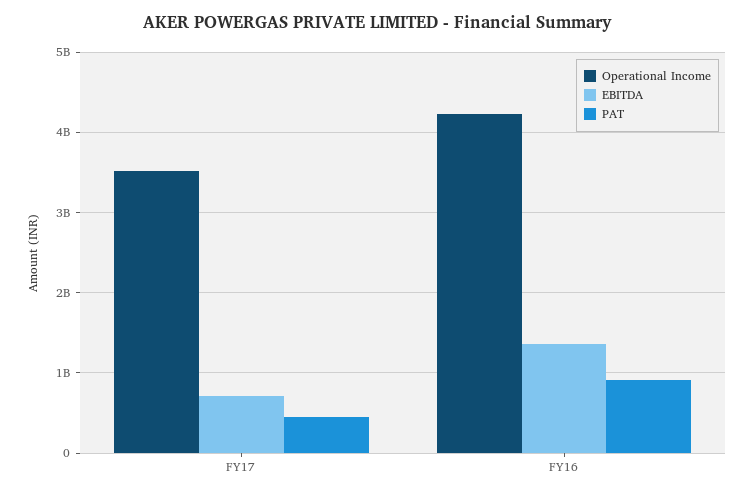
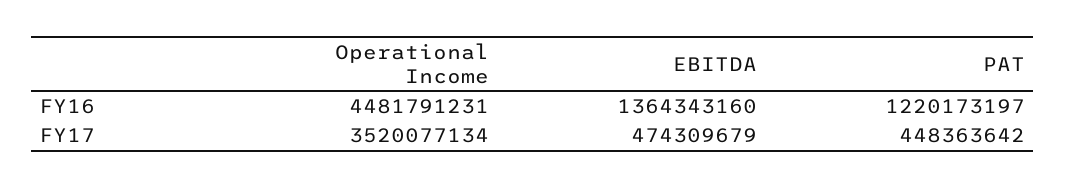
  {
    "Operational Income": {
      "FY17": 3520077134,
-     "FY16": 4200000000
+     "FY16": 4481791231
    },
    "EBITDA": {
-     "FY17": 700000000,
+     "FY17": 474309679,
      "FY16": 1364343160
    },
    "PAT": {
      "FY17": 448363642,
-     "FY16": 900000000
+     "FY16": 1220173197
    }
  }

